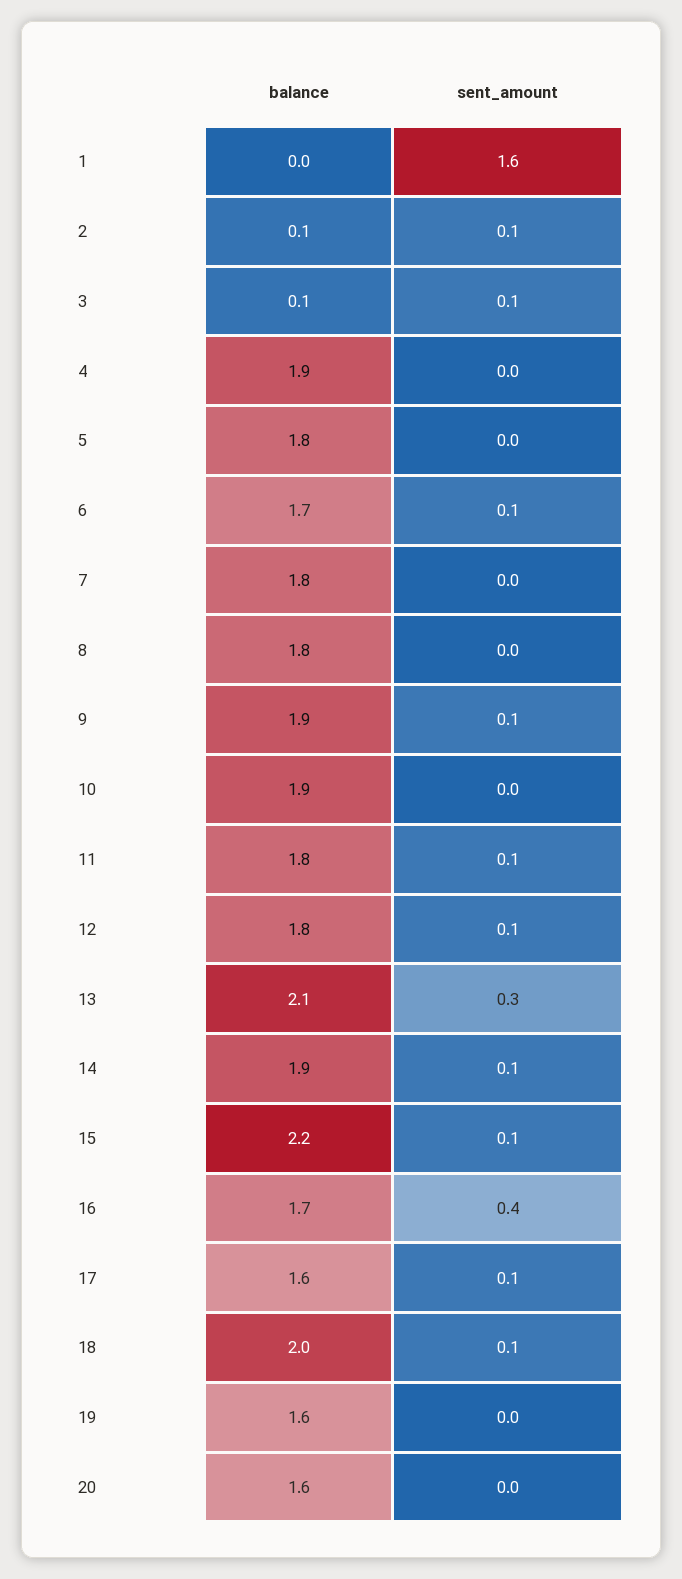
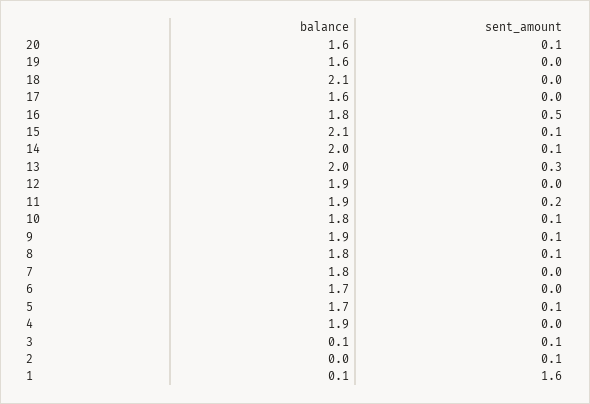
  {
    "balance": {
-     "1": 0,
+     "1": 0.1,
-     "2": 0.1,
+     "2": 0,
      "3": 0.1,
      "4": 1.9,
-     "5": 1.8,
+     "5": 1.7,
      "6": 1.7,
      "7": 1.8,
      "8": 1.8,
      "9": 1.9,
-     "10": 1.9,
+     "10": 1.8,
-     "11": 1.8,
+     "11": 1.9,
-     "12": 1.8,
+     "12": 1.9,
-     "13": 2.1,
+     "13": 2,
-     "14": 1.9,
+     "14": 2,
-     "15": 2.2,
+     "15": 2.1,
-     "16": 1.7,
+     "16": 1.8,
      "17": 1.6,
-     "18": 2,
+     "18": 2.1,
      "19": 1.6,
      "20": 1.6
    },
    "sent_amount": {
      "1": 1.6,
      "2": 0.1,
      "3": 0.1,
      "4": 0,
-     "5": 0,
+     "5": 0.1,
-     "6": 0.1,
+     "6": 0,
      "7": 0,
-     "8": 0,
+     "8": 0.1,
      "9": 0.1,
-     "10": 0,
+     "10": 0.1,
-     "11": 0.1,
+     "11": 0.2,
-     "12": 0.1,
+     "12": 0,
      "13": 0.3,
      "14": 0.1,
      "15": 0.1,
-     "16": 0.4,
+     "16": 0.5,
-     "17": 0.1,
+     "17": 0,
-     "18": 0.1,
+     "18": 0,
      "19": 0,
-     "20": 0
+     "20": 0.1
    }
  }

